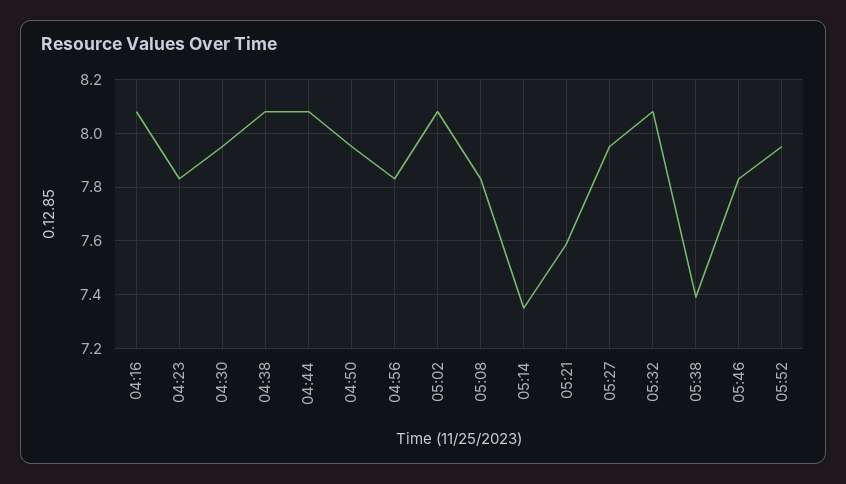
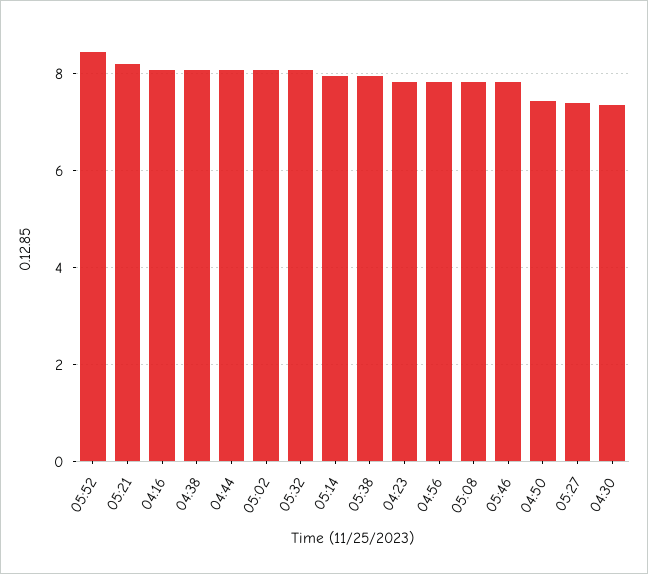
  {
    "04:16": 8.1,
    "04:23": 7.85,
-   "04:30": 7.95,
+   "04:30": 7.4,
    "04:38": 8.1,
    "04:44": 8.1,
-   "04:50": 7.95,
+   "04:50": 7.4,
    "04:56": 7.85,
    "05:02": 8.1,
    "05:08": 7.85,
-   "05:14": 7.35,
+   "05:14": 8,
-   "05:21": 7.6,
+   "05:21": 8.2,
-   "05:27": 7.95,
+   "05:27": 7.4,
    "05:32": 8.1,
-   "05:38": 7.4,
+   "05:38": 8,
    "05:46": 7.85,
-   "05:52": 7.95
+   "05:52": 8.4
  }

